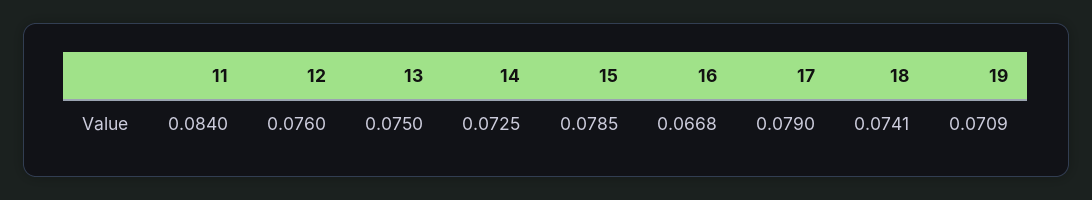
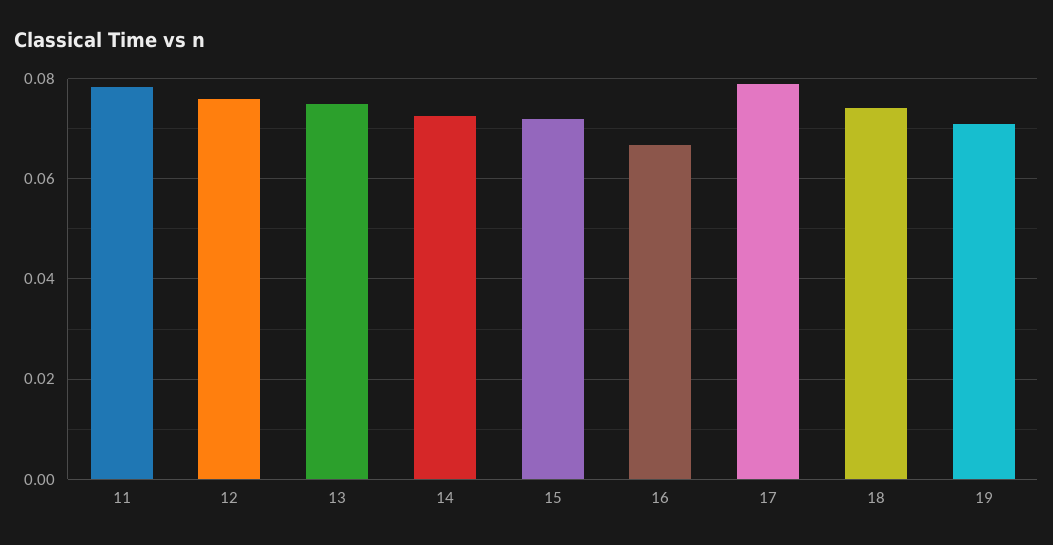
  {
-   "11": 0.084,
+   "11": 0.078,
    "12": 0.076,
    "13": 0.075,
    "14": 0.0725,
-   "15": 0.0785,
+   "15": 0.072,
    "16": 0.0668,
    "17": 0.079,
    "18": 0.0741,
    "19": 0.0709
  }

